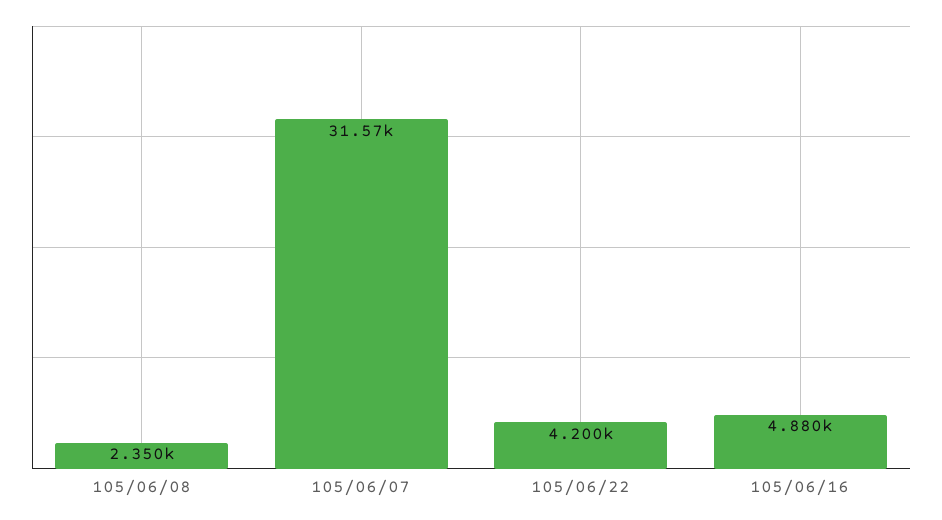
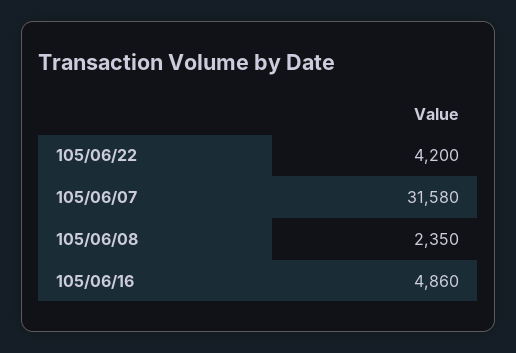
  {
    "105/06/08": 2350,
-   "105/06/07": 31570,
+   "105/06/07": 31580,
    "105/06/22": 4200,
-   "105/06/16": 4880
+   "105/06/16": 4860
  }

